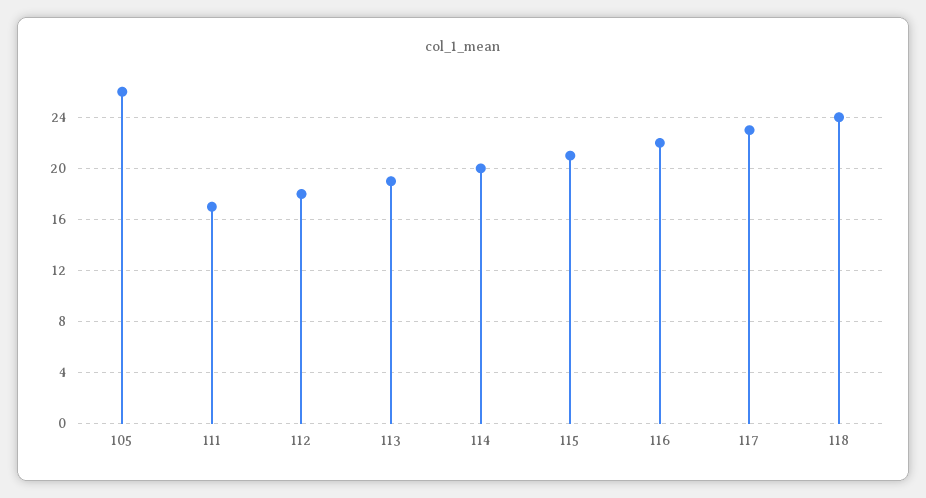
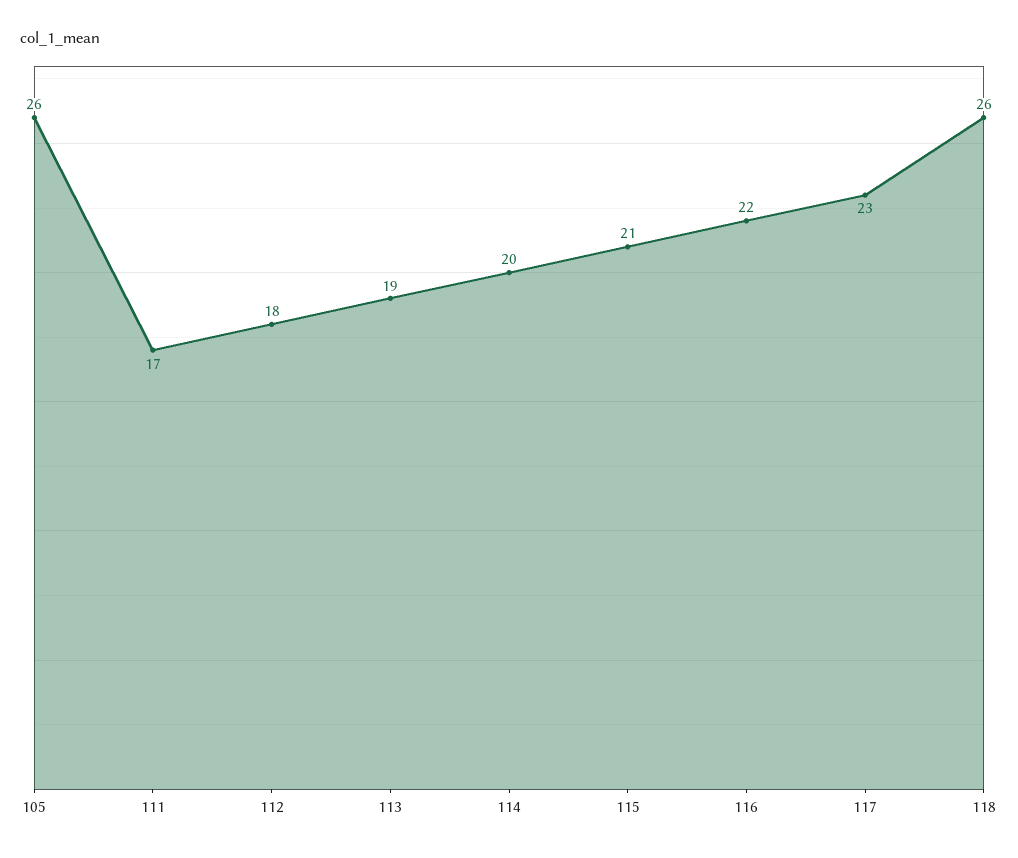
  {
    "105": 26,
    "111": 17,
    "112": 18,
    "113": 19,
    "114": 20,
    "115": 21,
    "116": 22,
    "117": 23,
-   "118": 24
+   "118": 26
  }

